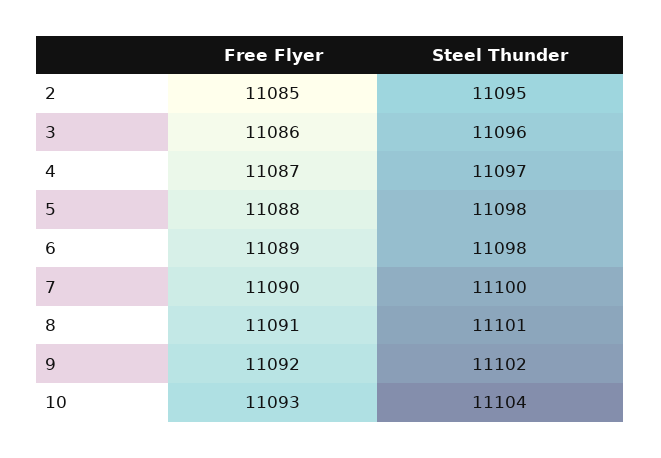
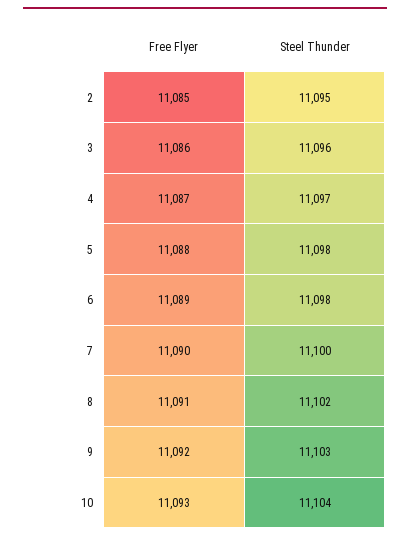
  {
    "Free Flyer": {
      "2": 11085,
      "3": 11086,
      "4": 11087,
      "5": 11088,
      "6": 11089,
      "7": 11090,
      "8": 11091,
      "9": 11092,
      "10": 11093
    },
    "Steel Thunder": {
      "2": 11095,
      "3": 11096,
      "4": 11097,
      "5": 11098,
      "6": 11098,
      "7": 11100,
-     "8": 11101,
+     "8": 11102,
-     "9": 11102,
+     "9": 11103,
      "10": 11104
    }
  }

